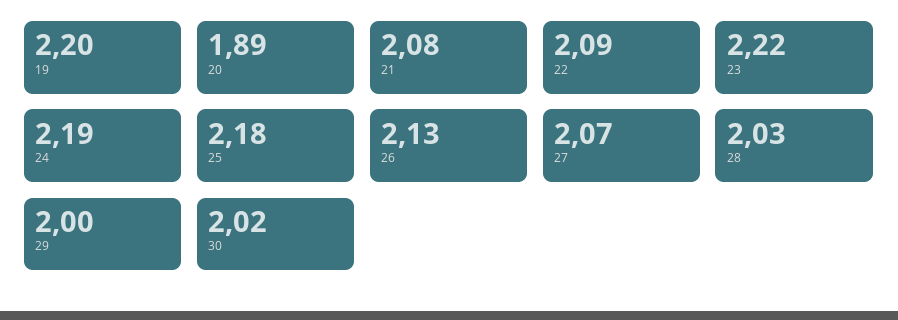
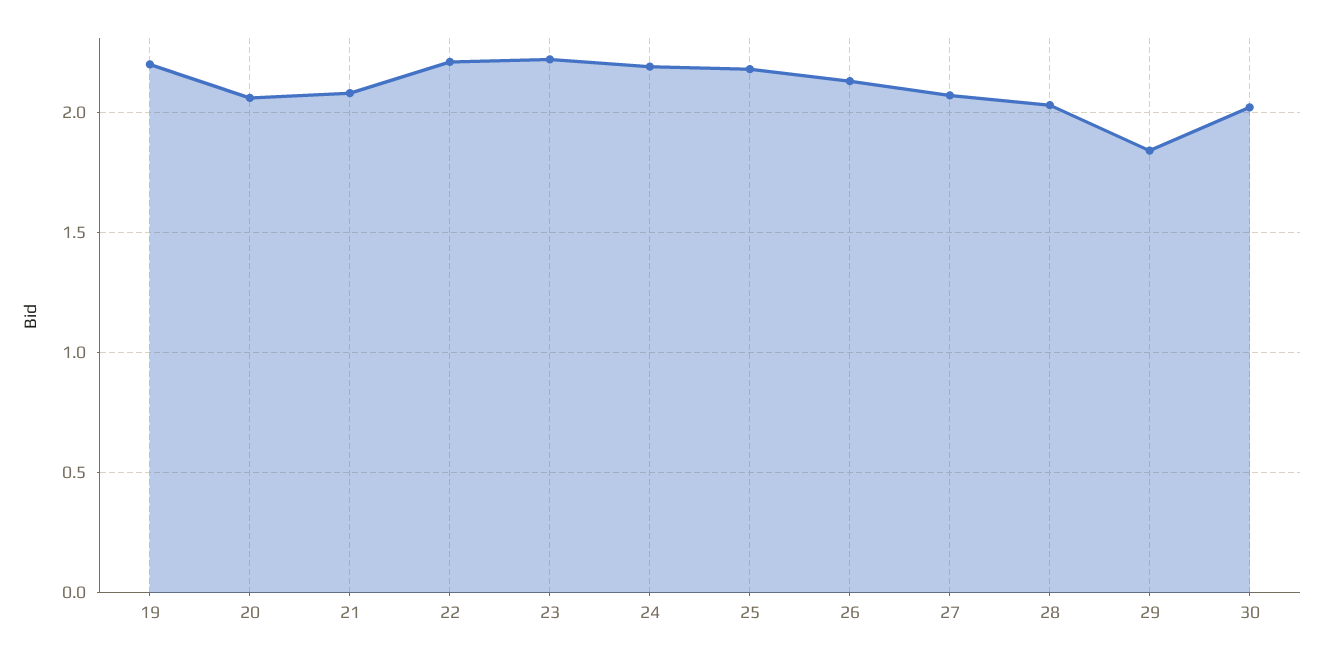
  {
    "19": 2.2,
-   "20": 1.89,
+   "20": 2.05,
    "21": 2.08,
-   "22": 2.09,
+   "22": 2.2,
    "23": 2.22,
    "24": 2.19,
    "25": 2.18,
    "26": 2.13,
    "27": 2.07,
    "28": 2.03,
-   "29": 2,
+   "29": 1.85,
    "30": 2.02
  }

